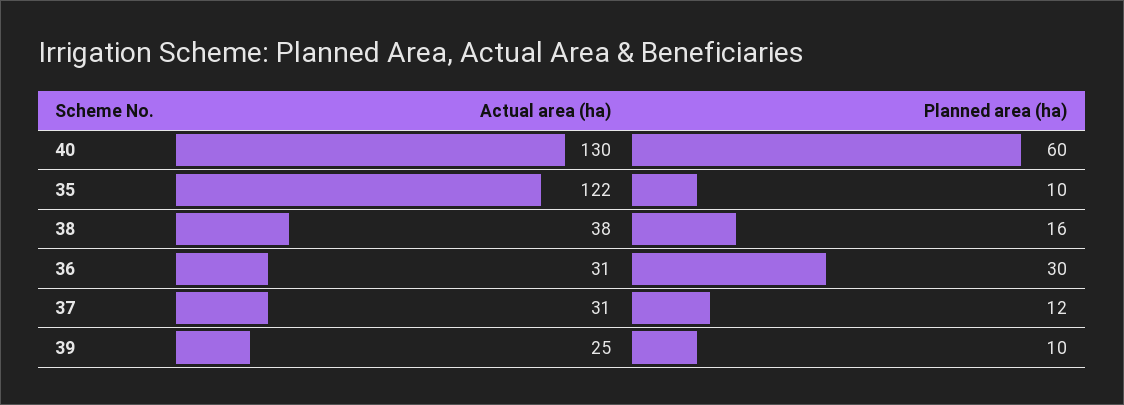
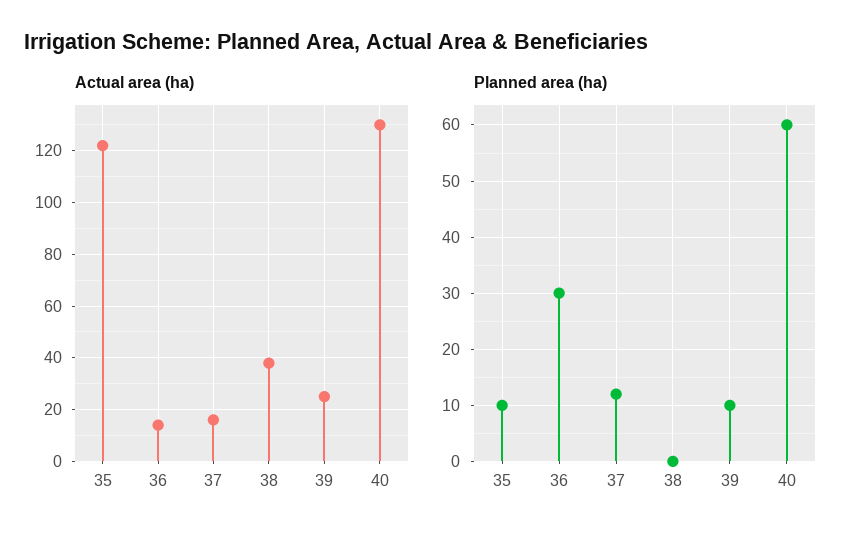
  {
    "Actual area (ha)": {
      "40": 130,
      "35": 122,
      "38": 38,
-     "36": 31,
+     "36": 15,
-     "37": 31,
+     "37": 15,
      "39": 25
    },
    "Planned area (ha)": {
      "40": 60,
      "35": 10,
-     "38": 16,
+     "38": 0,
      "36": 30,
      "37": 12,
      "39": 10
    }
  }

